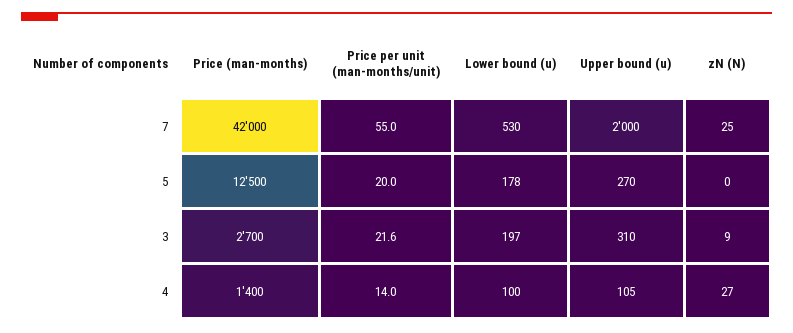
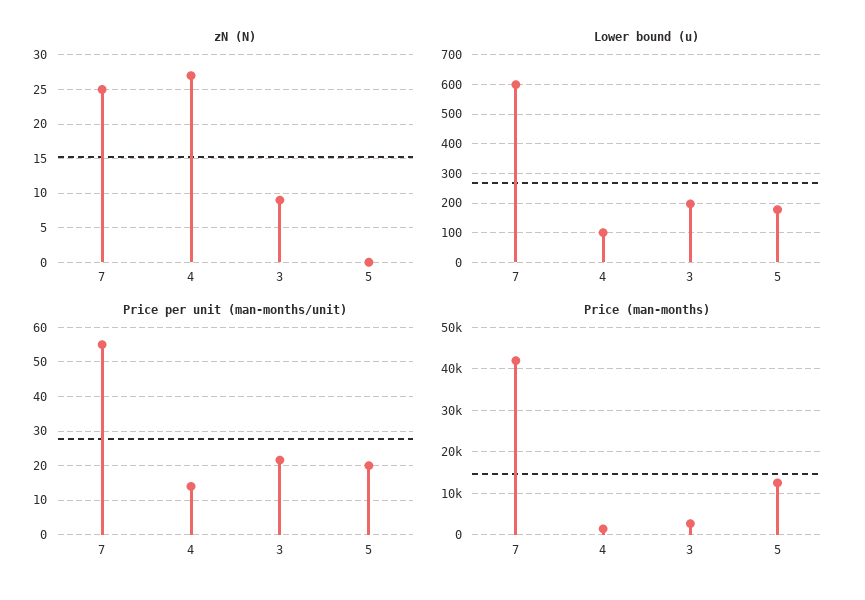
  {
    "Price (man-months)": {
      "7": 42000,
      "5": 12500,
      "3": 2700,
      "4": 1400
    },
    "Price per unit (man-months/unit)": {
      "7": 55,
      "5": 20,
      "3": 21.6,
      "4": 14
    },
    "Lower bound (u)": {
-     "7": 530,
+     "7": 600,
      "5": 178,
      "3": 197,
      "4": 100
    },
-   "Upper bound (u)": {
-     "7": 2000,
-     "5": 270,
-     "3": 310,
-     "4": 105
-   },
    "zN (N)": {
      "7": 25,
      "5": 0,
      "3": 9,
      "4": 27
    }
  }

